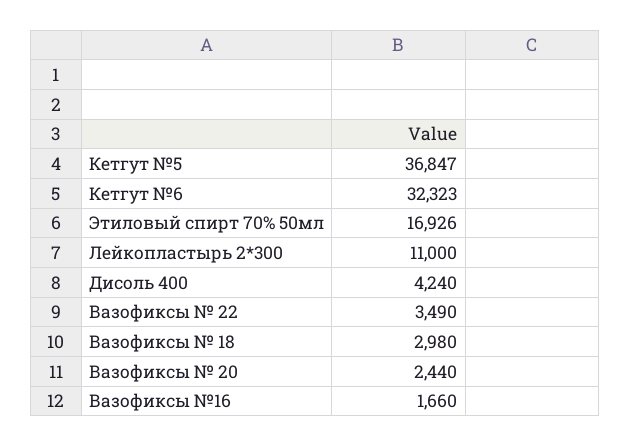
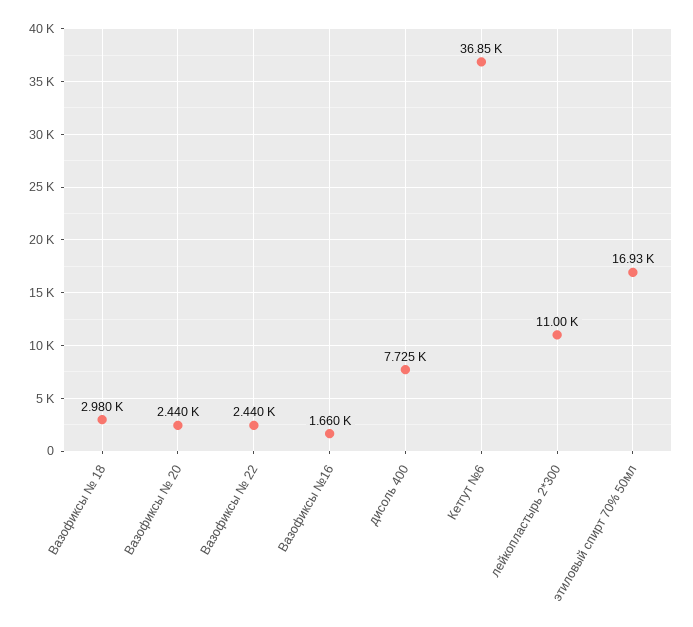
  {
-   "Кетгут №5": 36847,
-   "Кетгут №6": 32323,
+   "Кетгут №6": 36850,
    "Этиловый спирт 70% 50мл": 16926,
    "Лейкопластырь 2*300": 11000,
-   "Дисоль 400": 4240,
+   "Дисоль 400": 7725,
-   "Вазофиксы № 22": 3490,
+   "Вазофиксы № 22": 2440,
    "Вазофиксы № 18": 2980,
    "Вазофиксы № 20": 2440,
    "Вазофиксы №16": 1660
  }

